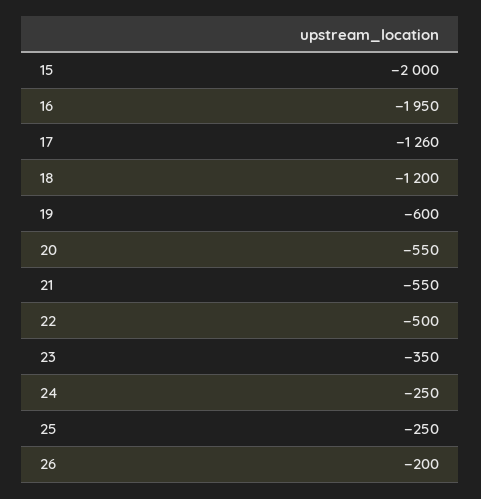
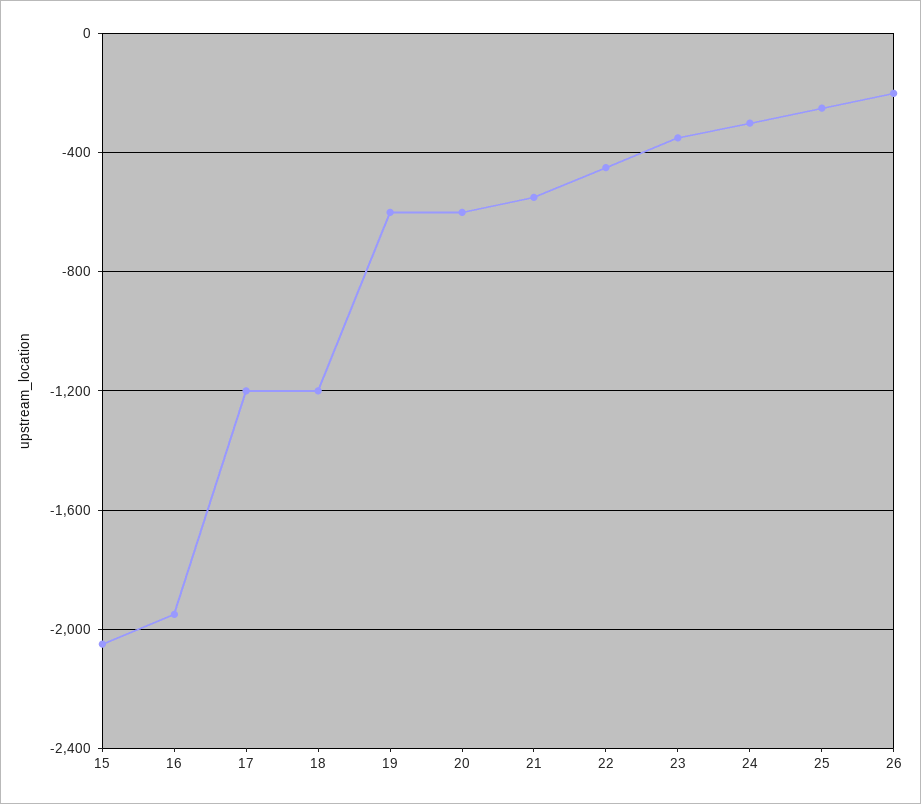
  {
-   "15": -2000,
+   "15": -2050,
    "16": -1950,
-   "17": -1260,
+   "17": -1200,
    "18": -1200,
    "19": -600,
-   "20": -550,
+   "20": -600,
    "21": -550,
-   "22": -500,
+   "22": -450,
    "23": -350,
-   "24": -250,
+   "24": -300,
    "25": -250,
    "26": -200
  }

